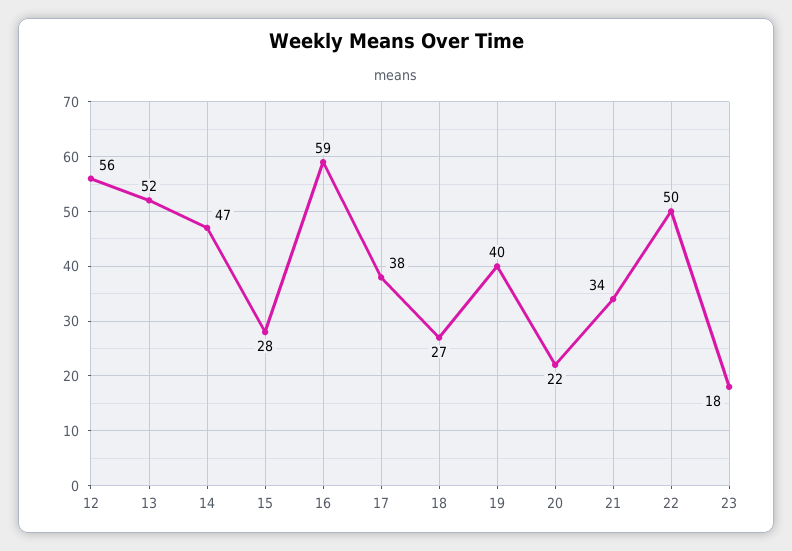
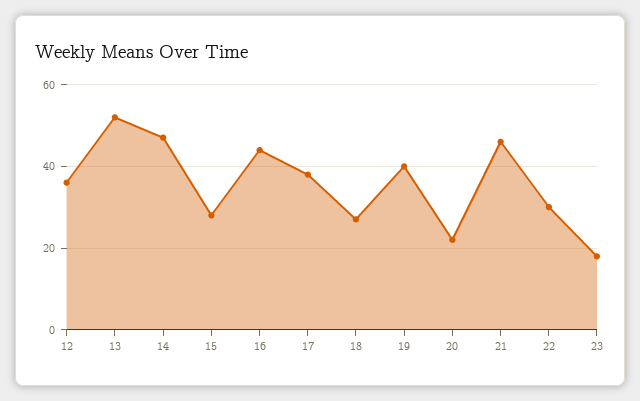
  {
-   "12": 56,
+   "12": 35,
    "13": 52,
    "14": 47,
    "15": 28,
-   "16": 59,
+   "16": 45,
    "17": 38,
    "18": 27,
    "19": 40,
    "20": 22,
-   "21": 34,
+   "21": 45,
-   "22": 50,
+   "22": 30,
    "23": 18
  }

